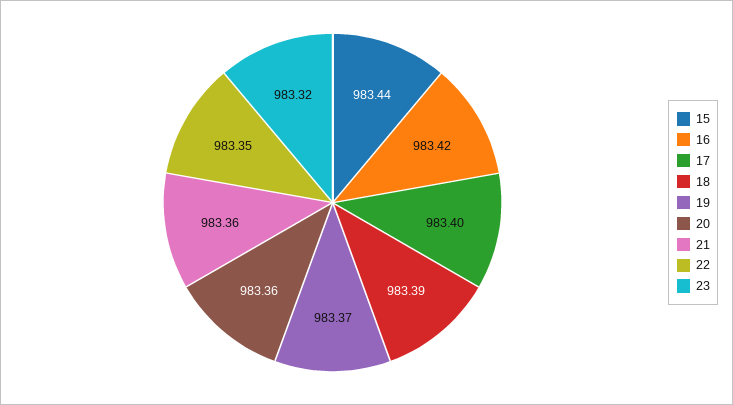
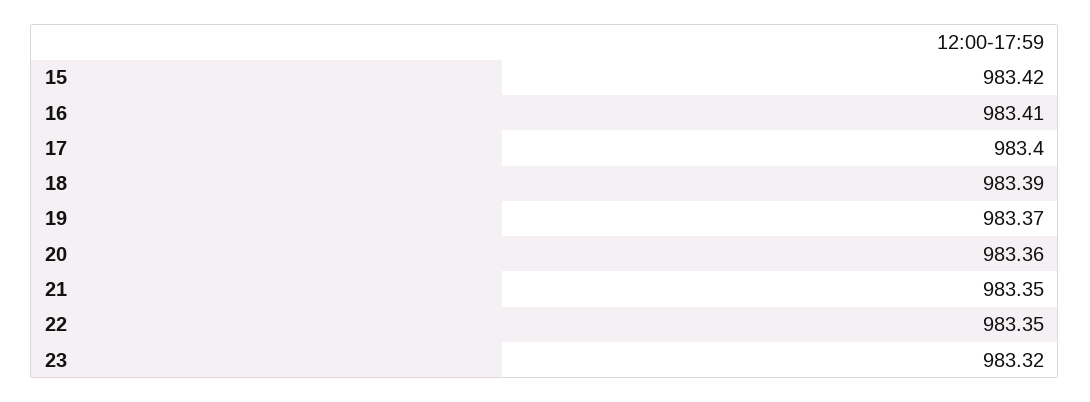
  {
-   "15": 983.44,
+   "15": 983.42,
-   "16": 983.42,
+   "16": 983.41,
    "17": 983.4,
    "18": 983.39,
    "19": 983.37,
    "20": 983.36,
-   "21": 983.36,
+   "21": 983.35,
    "22": 983.35,
    "23": 983.32
  }

